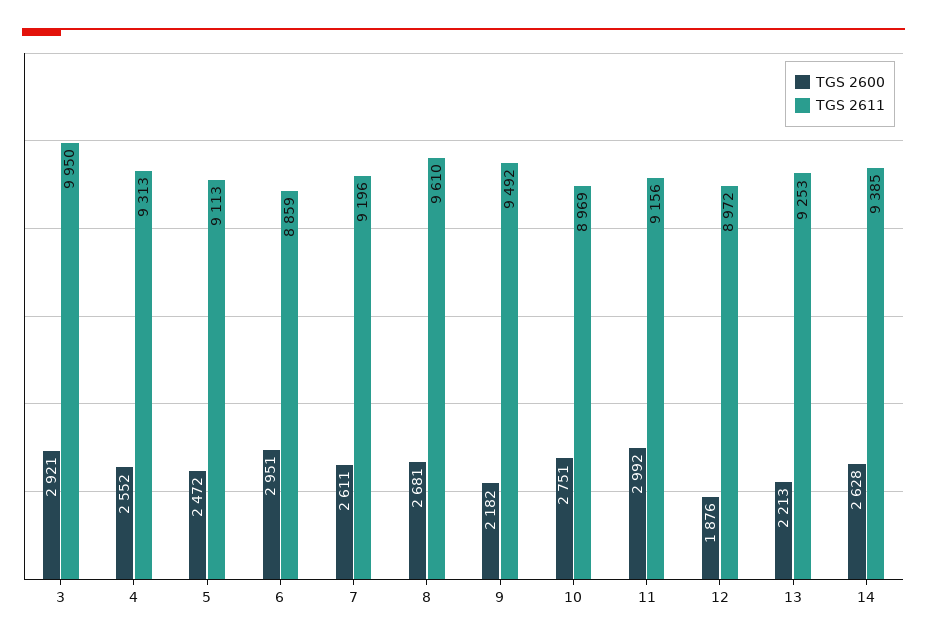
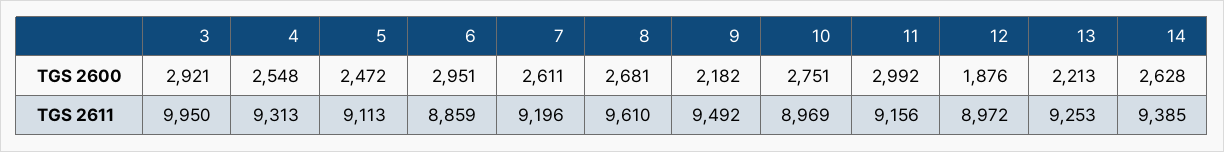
  {
    "TGS 2600": {
      "3": 2921,
-     "4": 2552,
+     "4": 2548,
      "5": 2472,
      "6": 2951,
      "7": 2611,
      "8": 2681,
      "9": 2182,
      "10": 2751,
      "11": 2992,
      "12": 1876,
      "13": 2213,
      "14": 2628
    },
    "TGS 2611": {
      "3": 9950,
      "4": 9313,
      "5": 9113,
      "6": 8859,
      "7": 9196,
      "8": 9610,
      "9": 9492,
      "10": 8969,
      "11": 9156,
      "12": 8972,
      "13": 9253,
      "14": 9385
    }
  }

